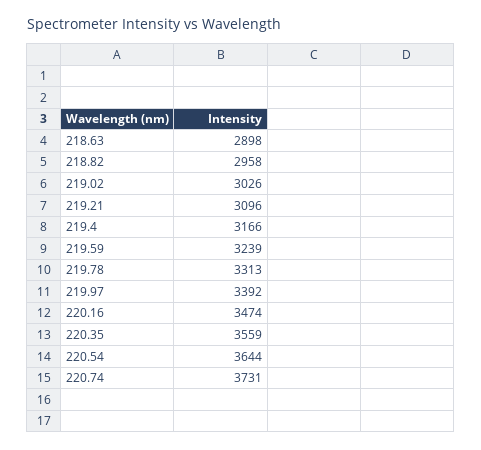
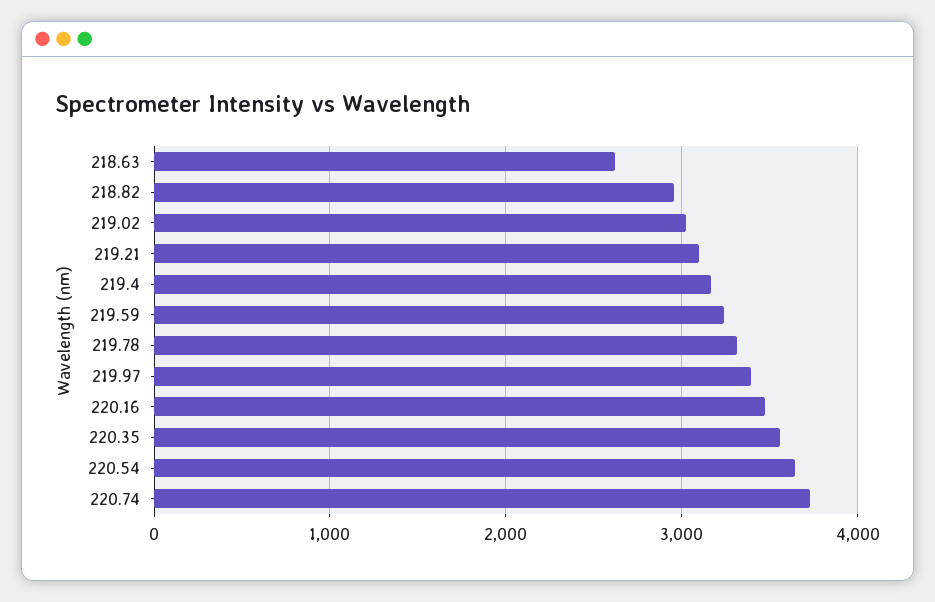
  {
-   "218.63": 2898,
+   "218.63": 2600,
    "218.82": 2958,
    "219.02": 3026,
    "219.21": 3096,
    "219.4": 3166,
    "219.59": 3239,
    "219.78": 3313,
    "219.97": 3392,
    "220.16": 3474,
    "220.35": 3559,
    "220.54": 3644,
    "220.74": 3731
  }

